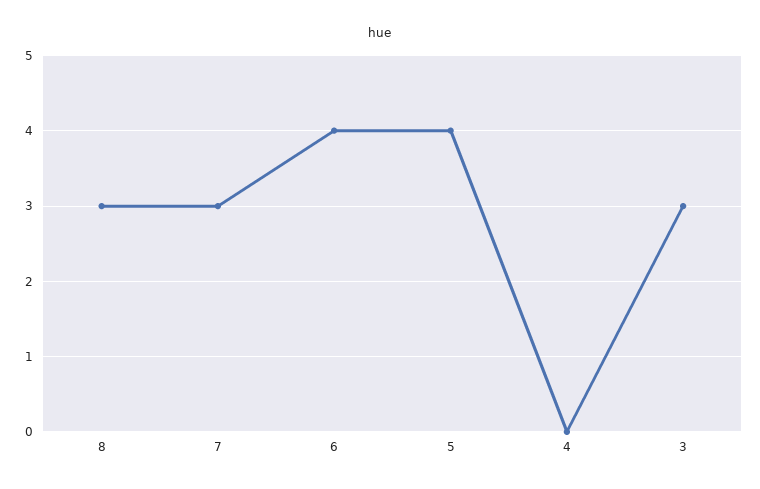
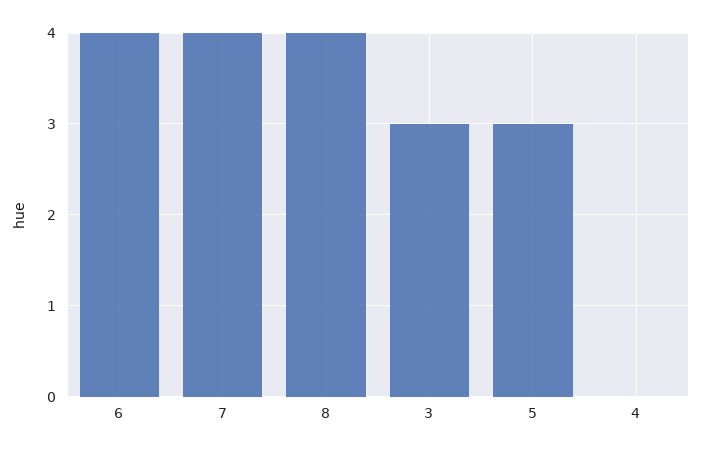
  {
-   "8": 3,
+   "8": 4,
-   "7": 3,
+   "7": 4,
    "6": 4,
-   "5": 4,
+   "5": 3,
    "4": 0,
    "3": 3
  }

